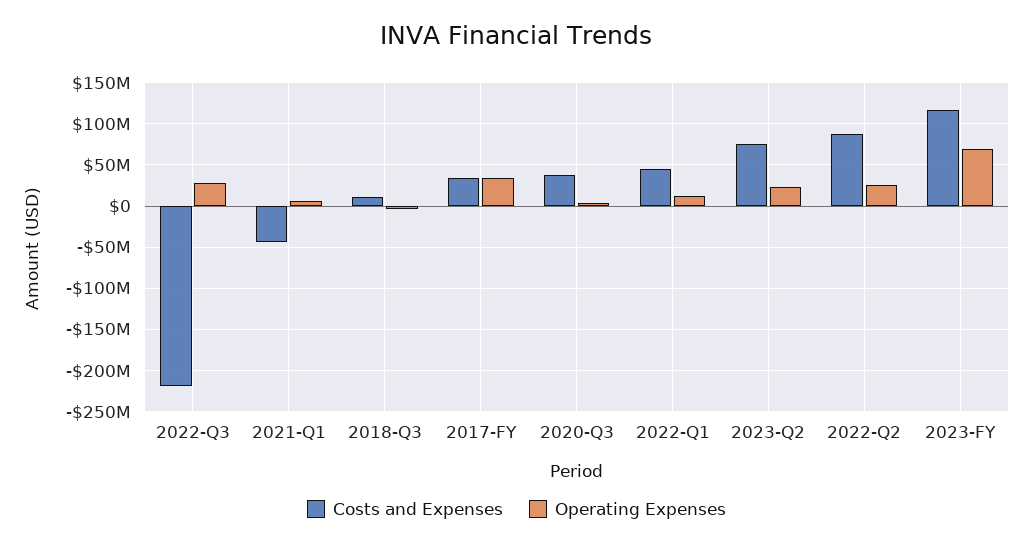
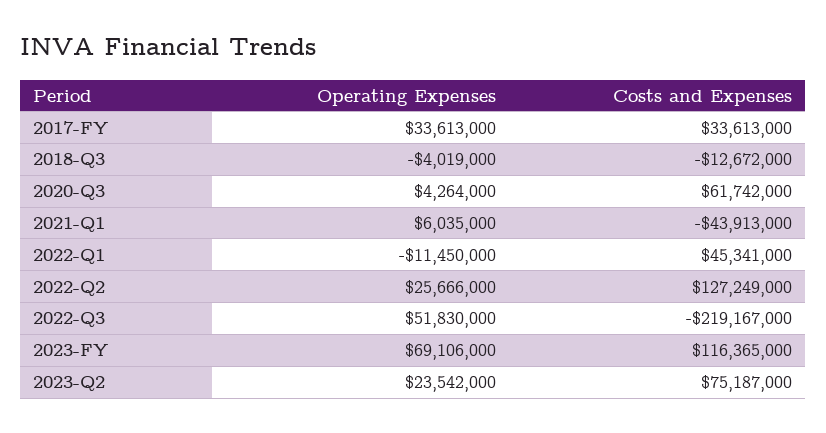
  {
    "Costs and Expenses": {
      "2022-Q3": -219167000,
      "2021-Q1": -43913000,
-     "2018-Q3": 10000000,
+     "2018-Q3": -12672000,
      "2017-FY": 33613000,
-     "2020-Q3": 40000000,
+     "2020-Q3": 61742000,
      "2022-Q1": 45341000,
      "2023-Q2": 75187000,
-     "2022-Q2": 90000000,
+     "2022-Q2": 127249000,
      "2023-FY": 116365000
    },
    "Operating Expenses": {
-     "2022-Q3": 30000000,
+     "2022-Q3": 51830000,
      "2021-Q1": 6035000,
      "2018-Q3": -4019000,
      "2017-FY": 33613000,
      "2020-Q3": 4264000,
-     "2022-Q1": 10000000,
+     "2022-Q1": -11450000,
      "2023-Q2": 23542000,
      "2022-Q2": 25666000,
      "2023-FY": 69106000
    }
  }

